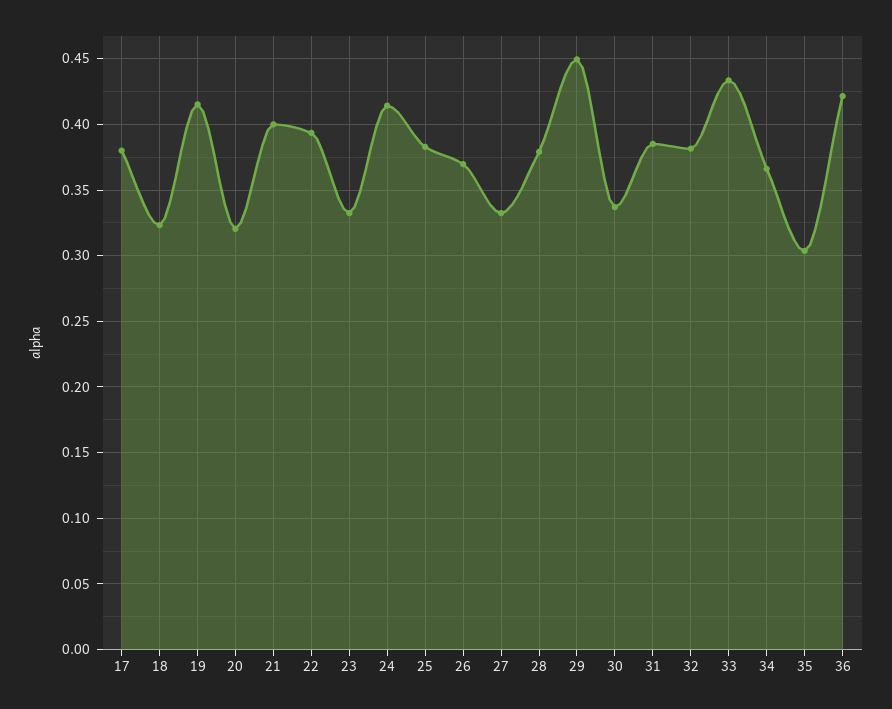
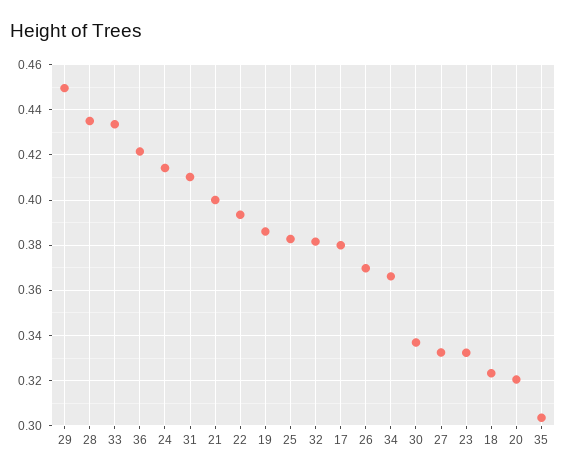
  {
    "17": 0.38,
    "18": 0.325,
-   "19": 0.415,
+   "19": 0.385,
    "20": 0.32,
    "21": 0.4,
    "22": 0.395,
    "23": 0.33,
    "24": 0.415,
    "25": 0.385,
    "26": 0.37,
    "27": 0.335,
-   "28": 0.38,
+   "28": 0.435,
    "29": 0.45,
    "30": 0.335,
-   "31": 0.385,
+   "31": 0.41,
    "32": 0.38,
    "33": 0.435,
    "34": 0.365,
    "35": 0.305,
    "36": 0.42
  }

